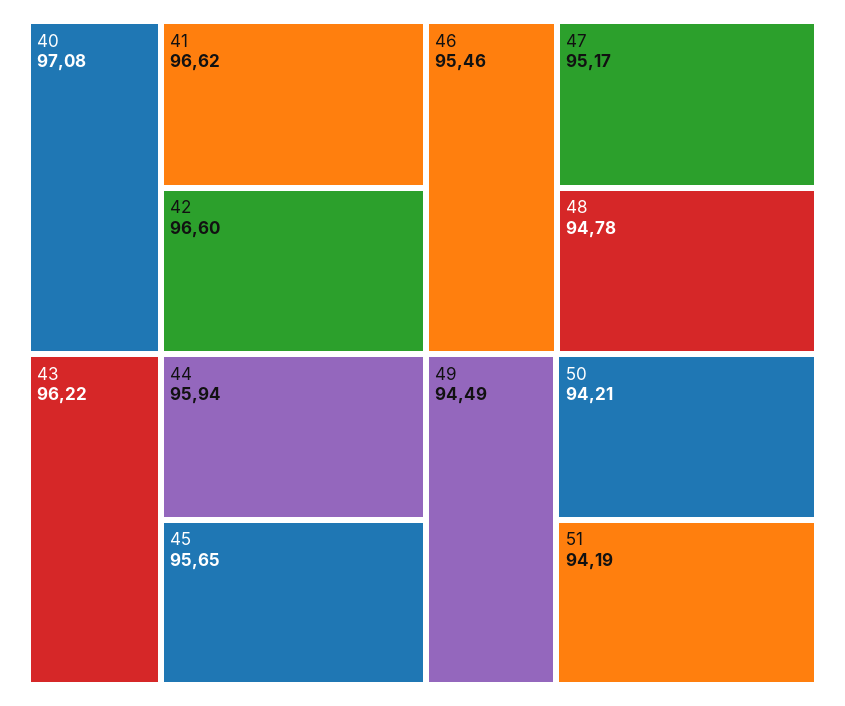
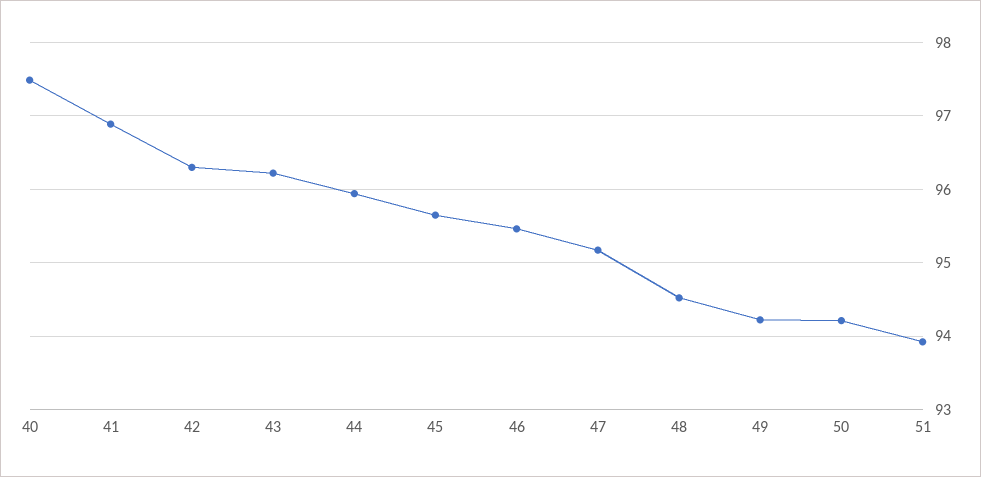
  {
-   "40": 97.08,
+   "40": 97.5,
-   "41": 96.62,
+   "41": 96.9,
-   "42": 96.6,
+   "42": 96.3,
    "43": 96.22,
    "44": 95.94,
    "45": 95.65,
    "46": 95.46,
    "47": 95.17,
-   "48": 94.78,
+   "48": 94.5,
-   "49": 94.49,
+   "49": 94.2,
    "50": 94.21,
-   "51": 94.19
+   "51": 93.9
  }

